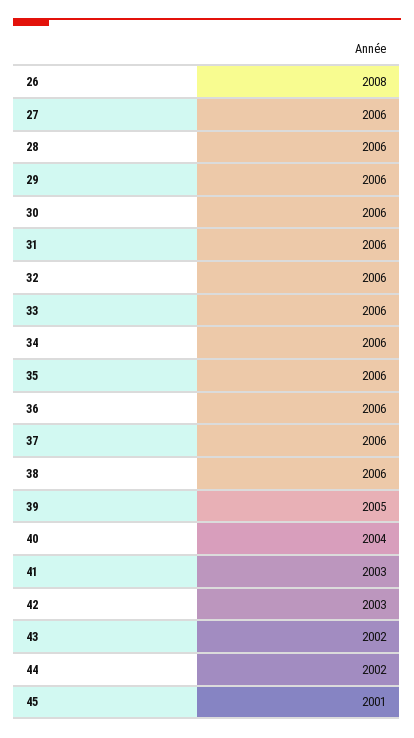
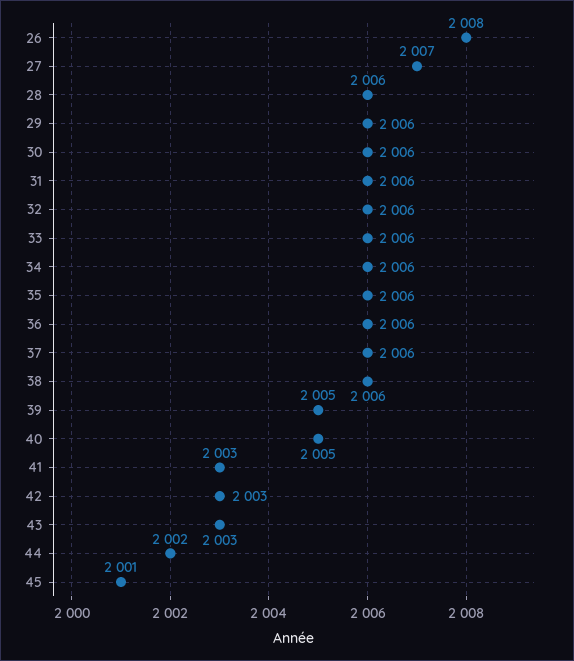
  {
    "26": 2008,
-   "27": 2006,
+   "27": 2007,
    "28": 2006,
    "29": 2006,
    "30": 2006,
    "31": 2006,
    "32": 2006,
    "33": 2006,
    "34": 2006,
    "35": 2006,
    "36": 2006,
    "37": 2006,
    "38": 2006,
    "39": 2005,
-   "40": 2004,
+   "40": 2005,
    "41": 2003,
    "42": 2003,
-   "43": 2002,
+   "43": 2003,
    "44": 2002,
    "45": 2001
  }

